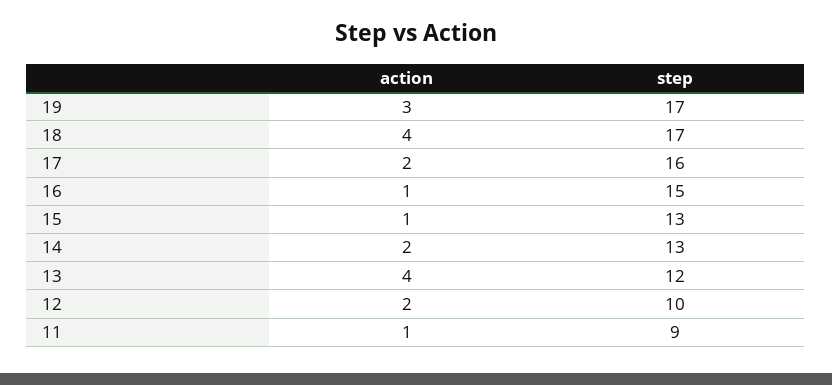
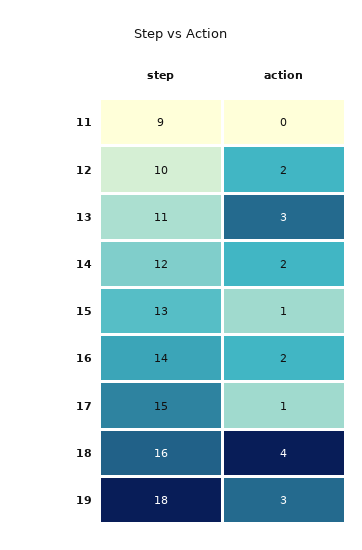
  {
    "action": {
      "19": 3,
      "18": 4,
-     "17": 2,
+     "17": 1,
-     "16": 1,
+     "16": 2,
      "15": 1,
      "14": 2,
-     "13": 4,
+     "13": 3,
      "12": 2,
-     "11": 1
+     "11": 0
    },
    "step": {
-     "19": 17,
+     "19": 18,
-     "18": 17,
+     "18": 16,
-     "17": 16,
+     "17": 15,
-     "16": 15,
+     "16": 14,
      "15": 13,
-     "14": 13,
+     "14": 12,
-     "13": 12,
+     "13": 11,
      "12": 10,
      "11": 9
    }
  }

